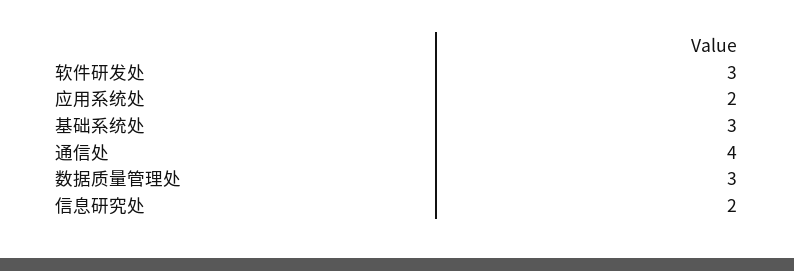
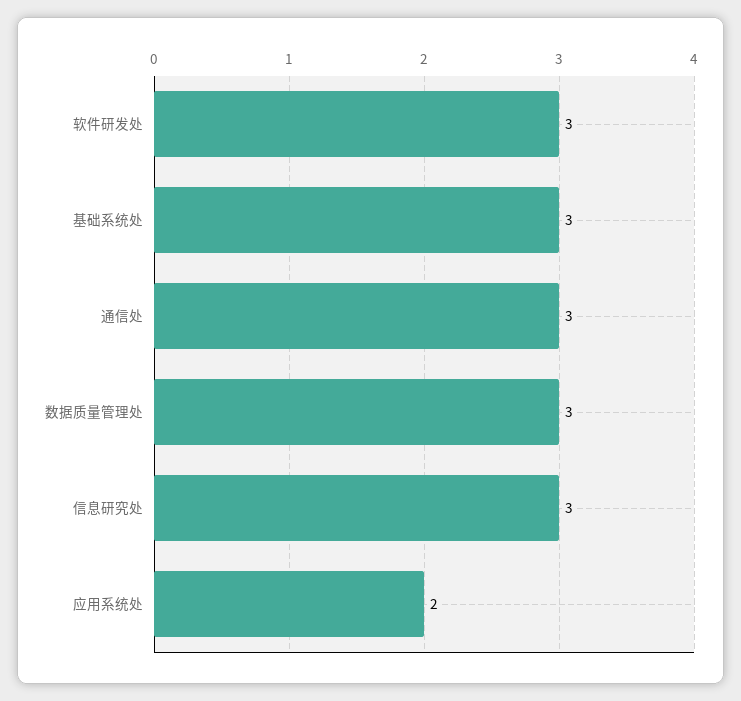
  {
    "软件研发处": 3,
    "应用系统处": 2,
    "基础系统处": 3,
-   "通信处": 4,
+   "通信处": 3,
    "数据质量管理处": 3,
-   "信息研究处": 2
+   "信息研究处": 3
  }

